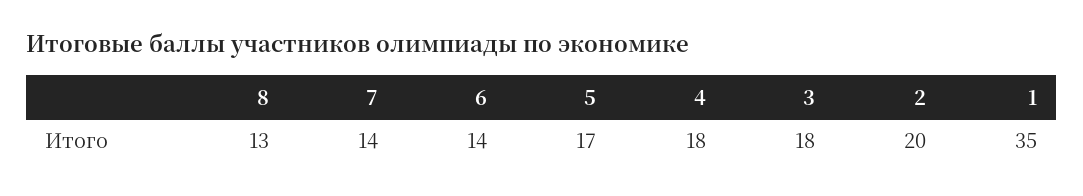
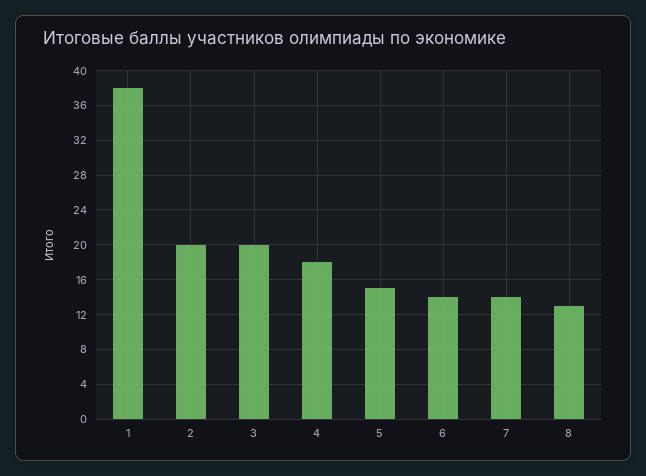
  {
    "8": 13,
    "7": 14,
    "6": 14,
-   "5": 17,
+   "5": 15,
    "4": 18,
-   "3": 18,
+   "3": 20,
    "2": 20,
-   "1": 35
+   "1": 38
  }

